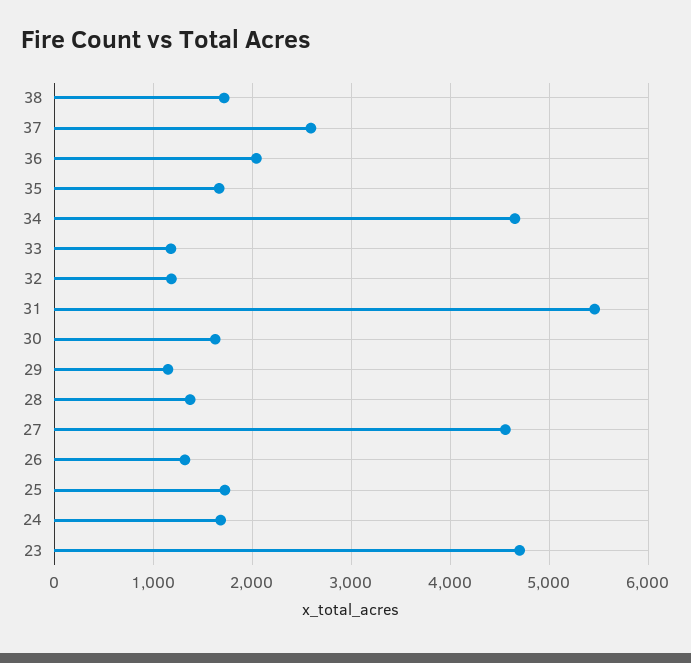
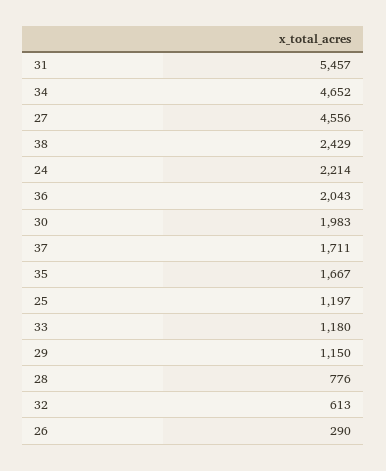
  {
-   "38": 1700,
+   "38": 2429,
-   "37": 2600,
+   "37": 1711,
    "36": 2043,
    "35": 1667,
    "34": 4652,
    "33": 1180,
-   "32": 1200,
+   "32": 613,
    "31": 5457,
-   "30": 1600,
+   "30": 1983,
    "29": 1150,
-   "28": 1400,
+   "28": 776,
    "27": 4556,
-   "26": 1300,
+   "26": 290,
-   "25": 1700,
+   "25": 1197,
-   "24": 1700,
+   "24": 2214
-   "23": 4700
  }

